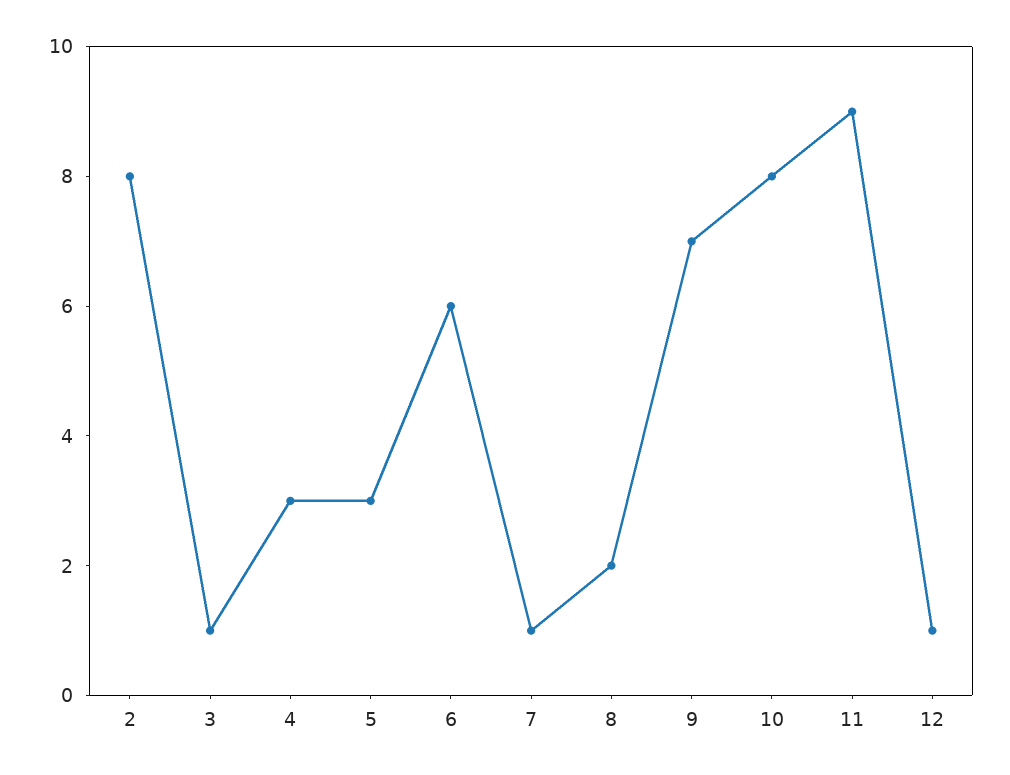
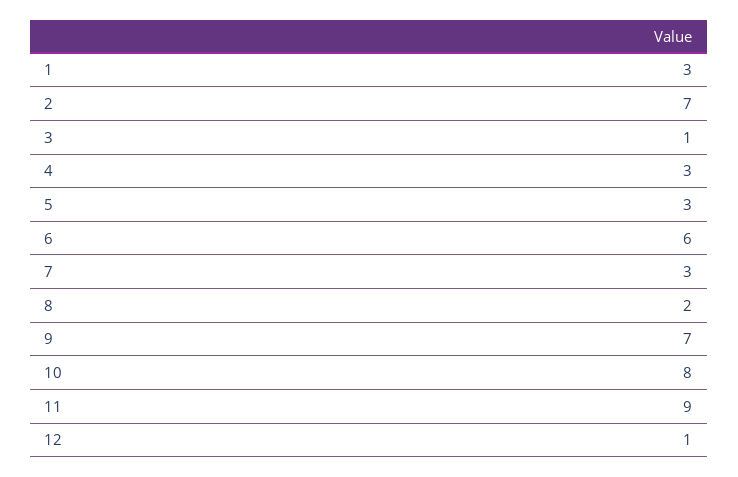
  {
-   "2": 8,
+   "2": 7,
    "3": 1,
    "4": 3,
    "5": 3,
    "6": 6,
-   "7": 1,
+   "7": 3,
    "8": 2,
    "9": 7,
    "10": 8,
    "11": 9,
-   "12": 1
+   "12": 1,
+   "1": 3
  }

